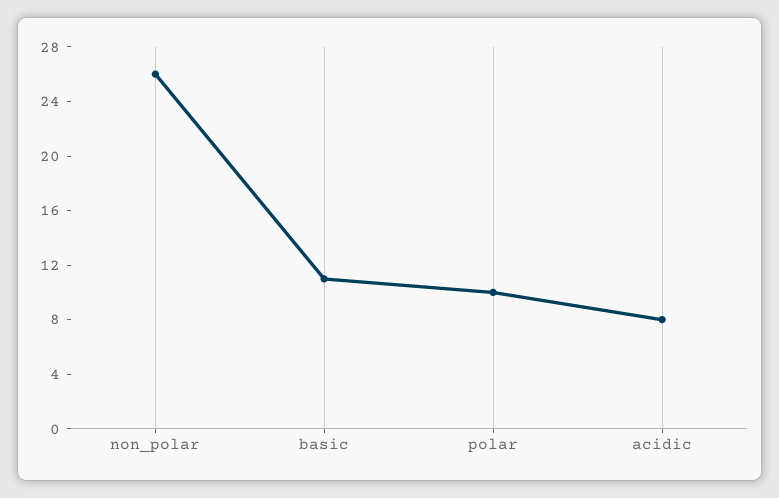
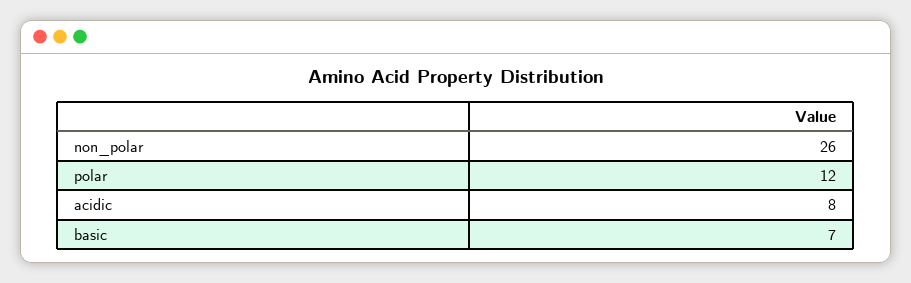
  {
    "non_polar": 26,
-   "basic": 11,
+   "basic": 7,
-   "polar": 10,
+   "polar": 12,
    "acidic": 8
  }

